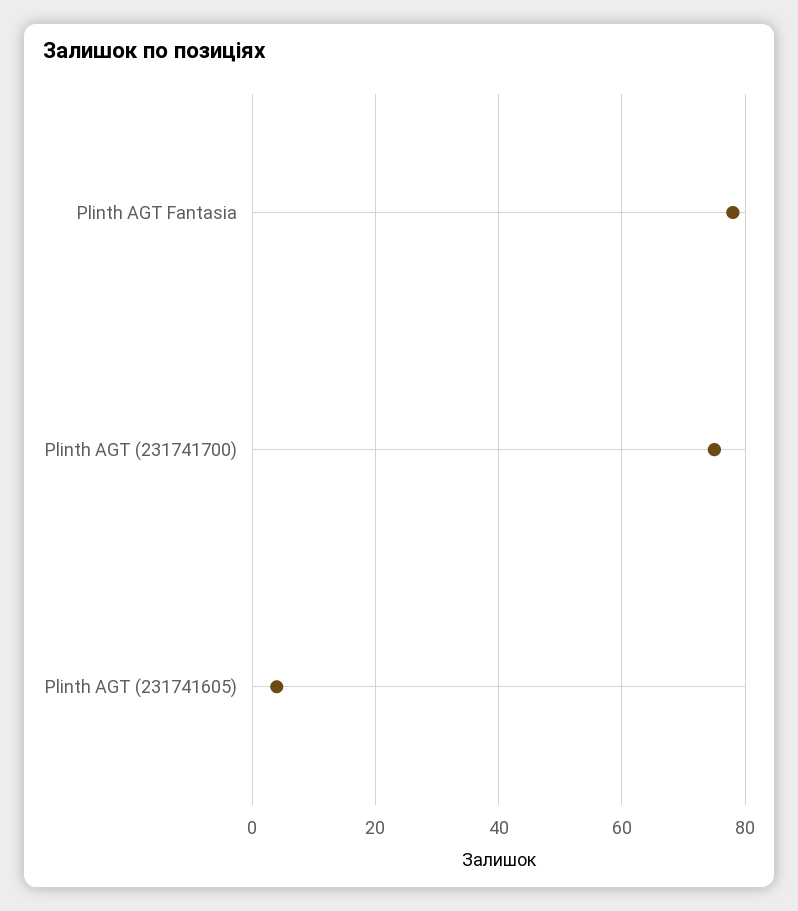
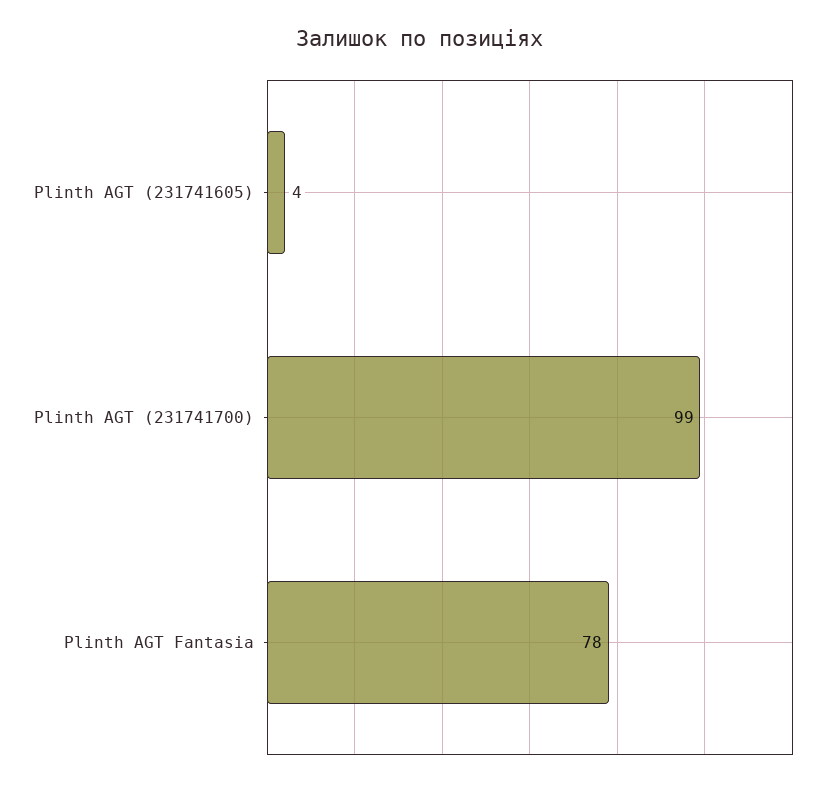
  {
    "Plinth AGT Fantasia": 78,
-   "Plinth AGT (231741700)": 75,
+   "Plinth AGT (231741700)": 99,
    "Plinth AGT (231741605)": 4
  }

